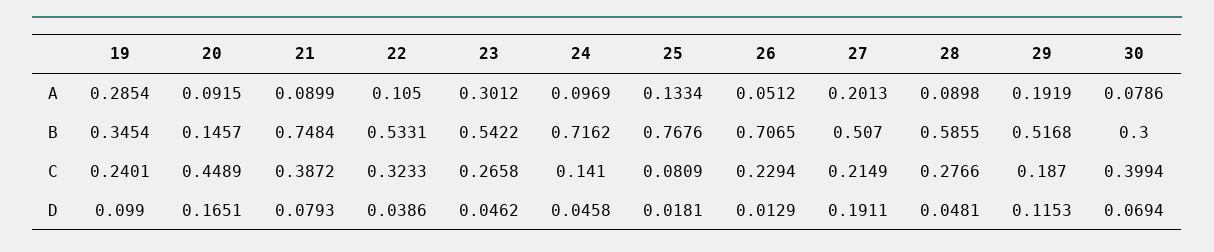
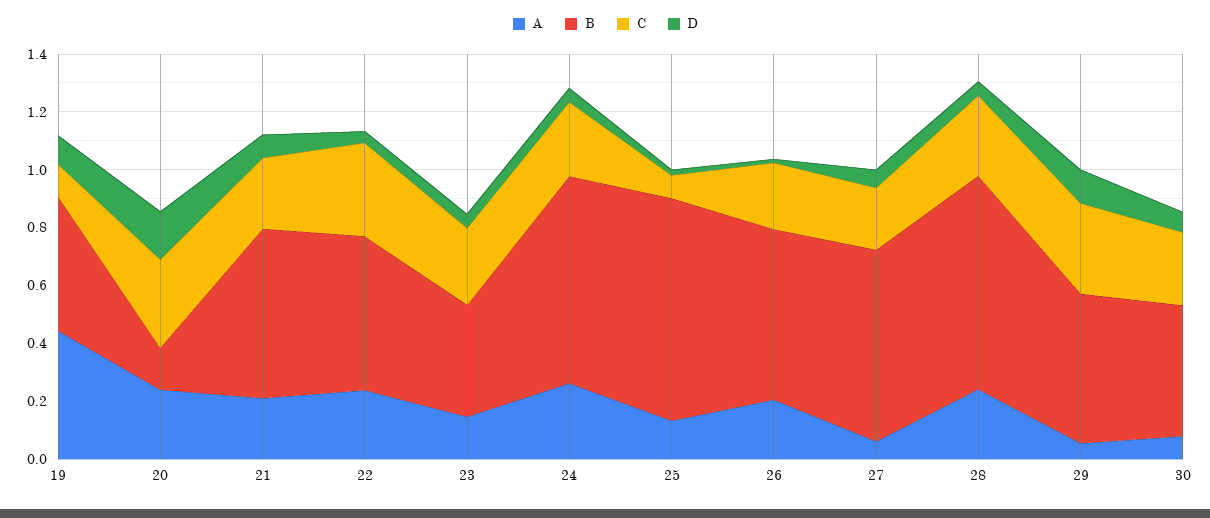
  {
    "A": {
-     "19": 0.2854,
+     "19": 0.45,
-     "20": 0.0915,
+     "20": 0.25,
-     "21": 0.0899,
+     "21": 0.2,
-     "22": 0.105,
+     "22": 0.25,
-     "23": 0.3012,
+     "23": 0.15,
-     "24": 0.0969,
+     "24": 0.25,
      "25": 0.1334,
-     "26": 0.0512,
+     "26": 0.2,
-     "27": 0.2013,
+     "27": 0.05,
-     "28": 0.0898,
+     "28": 0.25,
-     "29": 0.1919,
+     "29": 0.05,
      "30": 0.0786
    },
    "B": {
-     "19": 0.3454,
+     "19": 0.45,
      "20": 0.1457,
-     "21": 0.7484,
+     "21": 0.6,
      "22": 0.5331,
-     "23": 0.5422,
+     "23": 0.4,
      "24": 0.7162,
      "25": 0.7676,
-     "26": 0.7065,
+     "26": 0.6,
-     "27": 0.507,
+     "27": 0.65,
-     "28": 0.5855,
+     "28": 0.75,
      "29": 0.5168,
-     "30": 0.3
+     "30": 0.45
    },
    "C": {
-     "19": 0.2401,
+     "19": 0.1,
-     "20": 0.4489,
+     "20": 0.3,
-     "21": 0.3872,
+     "21": 0.25,
      "22": 0.3233,
      "23": 0.2658,
-     "24": 0.141,
+     "24": 0.25,
      "25": 0.0809,
      "26": 0.2294,
      "27": 0.2149,
      "28": 0.2766,
-     "29": 0.187,
+     "29": 0.3,
-     "30": 0.3994
+     "30": 0.25
    },
    "D": {
      "19": 0.099,
      "20": 0.1651,
      "21": 0.0793,
      "22": 0.0386,
      "23": 0.0462,
      "24": 0.0458,
      "25": 0.0181,
      "26": 0.0129,
-     "27": 0.1911,
+     "27": 0.05,
      "28": 0.0481,
      "29": 0.1153,
      "30": 0.0694
    }
  }

